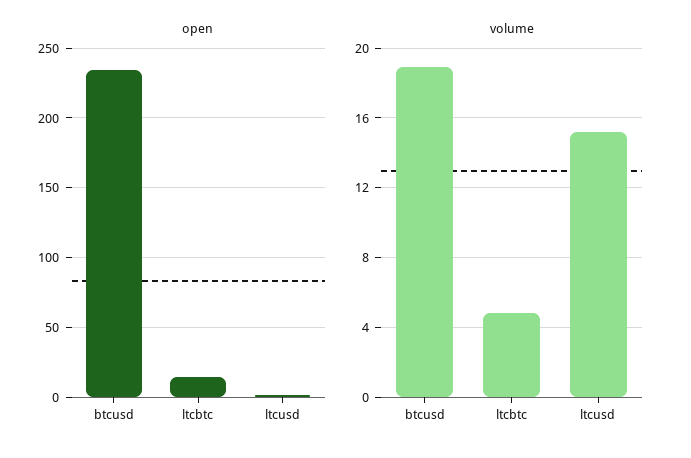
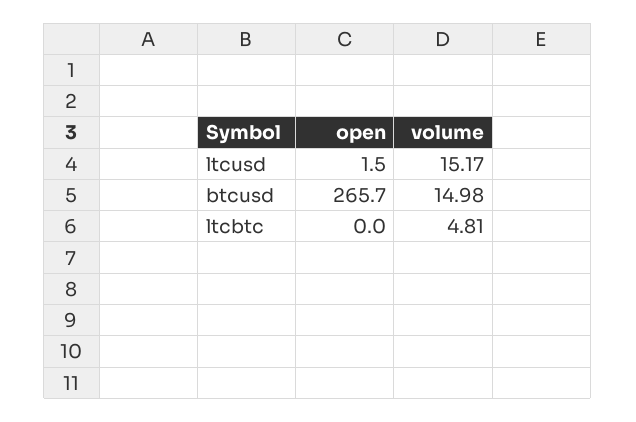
  {
    "open": {
-     "btcusd": 235,
+     "btcusd": 265.7,
-     "ltcbtc": 15,
+     "ltcbtc": 0,
      "ltcusd": 1.5
    },
    "volume": {
-     "btcusd": 19,
+     "btcusd": 14.98,
      "ltcbtc": 4.81,
      "ltcusd": 15.17
    }
  }

